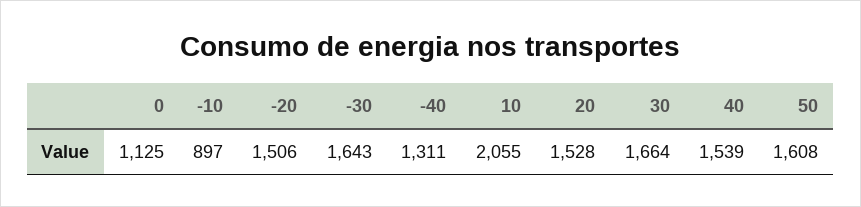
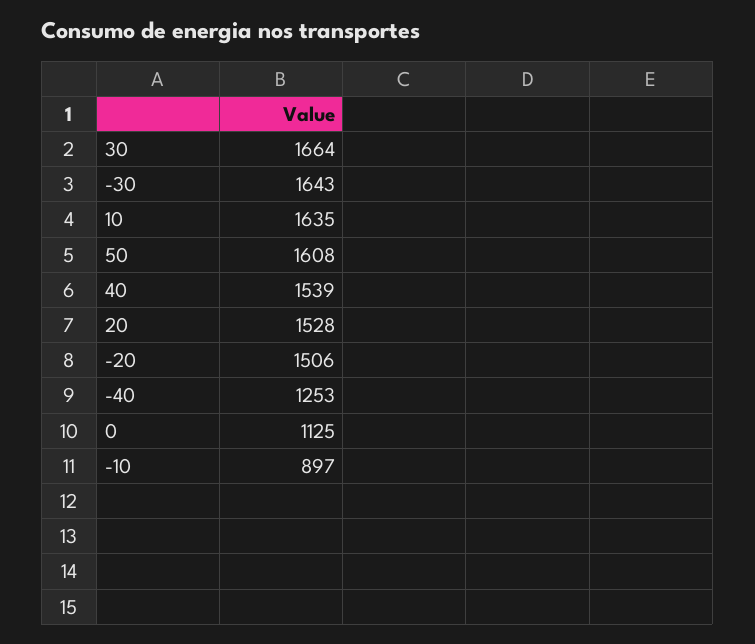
  {
    "0": 1125,
    "-10": 897,
    "-20": 1506,
    "-30": 1643,
-   "-40": 1311,
+   "-40": 1253,
-   "10": 2055,
+   "10": 1635,
    "20": 1528,
    "30": 1664,
    "40": 1539,
    "50": 1608
  }

